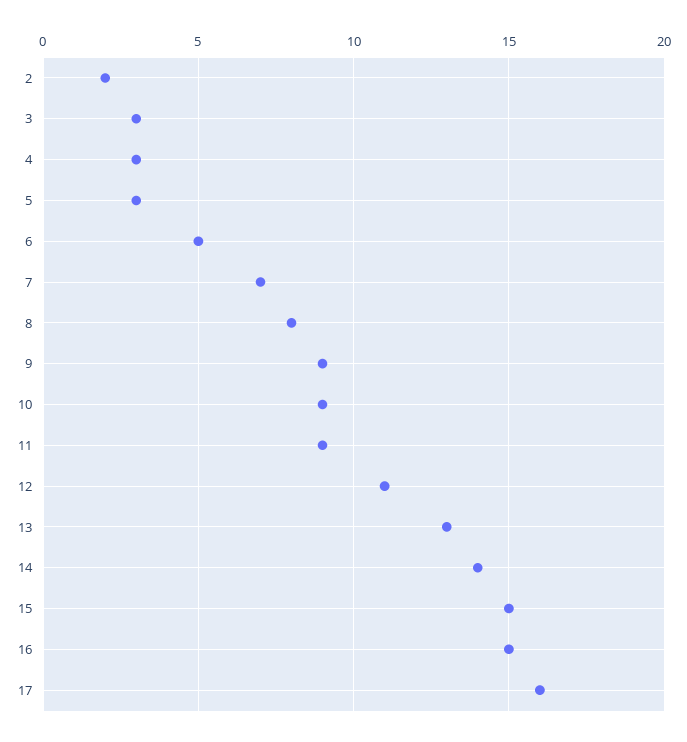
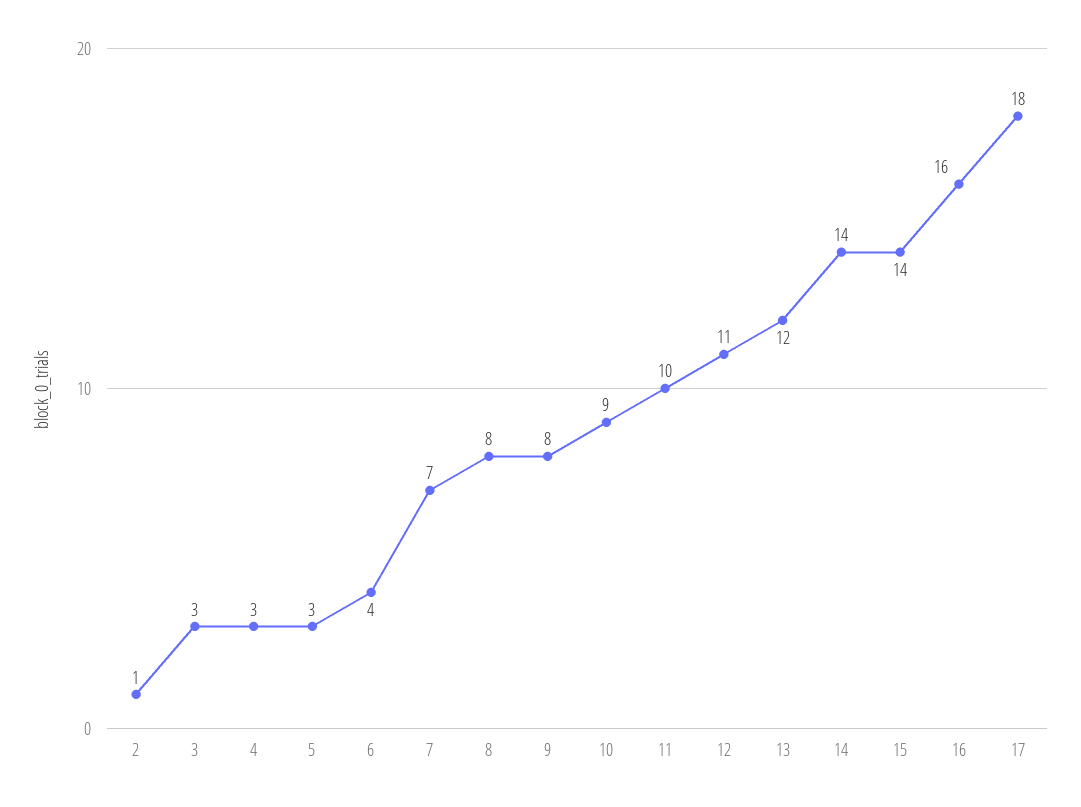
  {
-   "2": 2,
+   "2": 1,
    "3": 3,
    "4": 3,
    "5": 3,
-   "6": 5,
+   "6": 4,
    "7": 7,
    "8": 8,
-   "9": 9,
+   "9": 8,
    "10": 9,
-   "11": 9,
+   "11": 10,
    "12": 11,
-   "13": 13,
+   "13": 12,
    "14": 14,
-   "15": 15,
+   "15": 14,
-   "16": 15,
+   "16": 16,
-   "17": 16
+   "17": 18
  }

